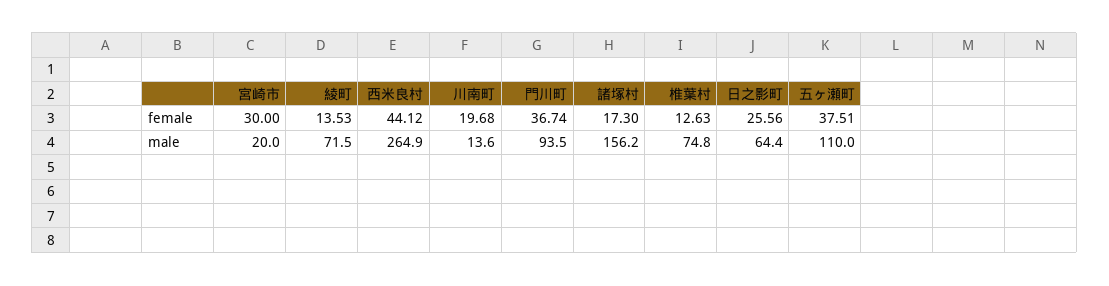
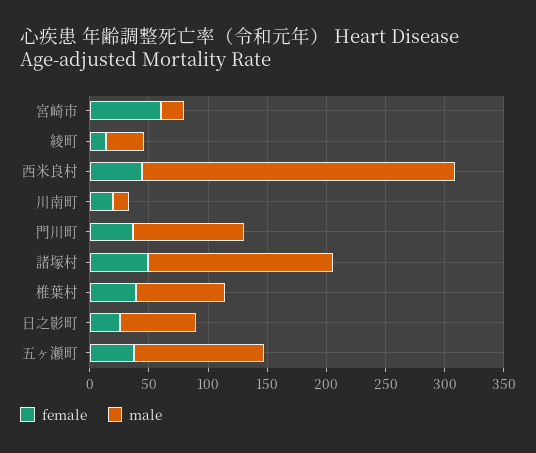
  {
    "female": {
-     "宮崎市": 30,
+     "宮崎市": 60,
      "綾町": 13.53,
      "西米良村": 44.12,
      "川南町": 19.68,
      "門川町": 36.74,
-     "諸塚村": 17.3,
+     "諸塚村": 50,
-     "椎葉村": 12.63,
+     "椎葉村": 40,
      "日之影町": 25.56,
      "五ヶ瀬町": 37.51
    },
    "male": {
      "宮崎市": 20,
-     "綾町": 71.5,
+     "綾町": 30,
      "西米良村": 264.9,
      "川南町": 13.6,
      "門川町": 93.5,
      "諸塚村": 156.2,
      "椎葉村": 74.8,
      "日之影町": 64.4,
      "五ヶ瀬町": 110
    }
  }

